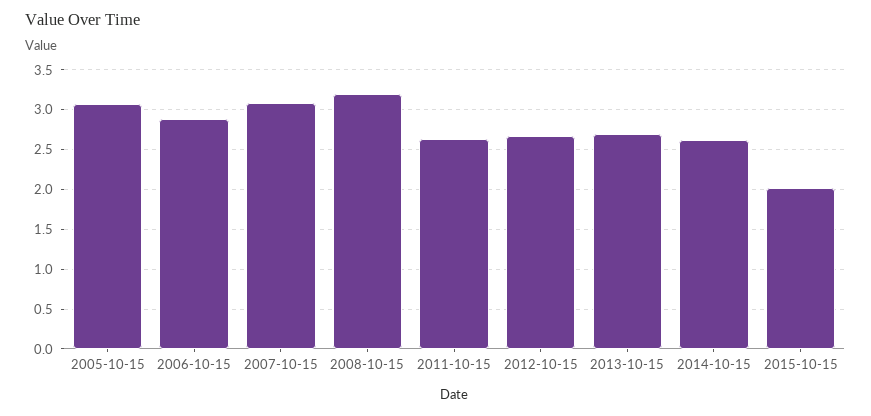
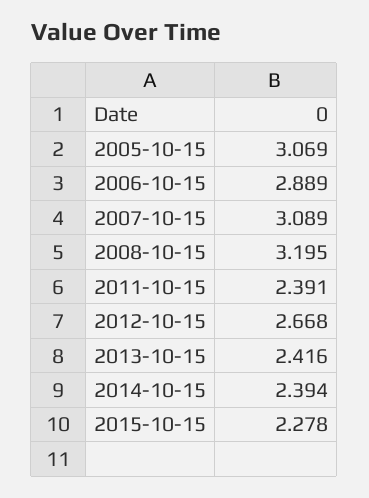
  {
    "2005-10-15": 3.069,
    "2006-10-15": 2.889,
    "2007-10-15": 3.089,
    "2008-10-15": 3.195,
-   "2011-10-15": 2.6,
+   "2011-10-15": 2.391,
    "2012-10-15": 2.668,
-   "2013-10-15": 2.7,
+   "2013-10-15": 2.416,
-   "2014-10-15": 2.6,
+   "2014-10-15": 2.394,
-   "2015-10-15": 2
+   "2015-10-15": 2.278
  }

